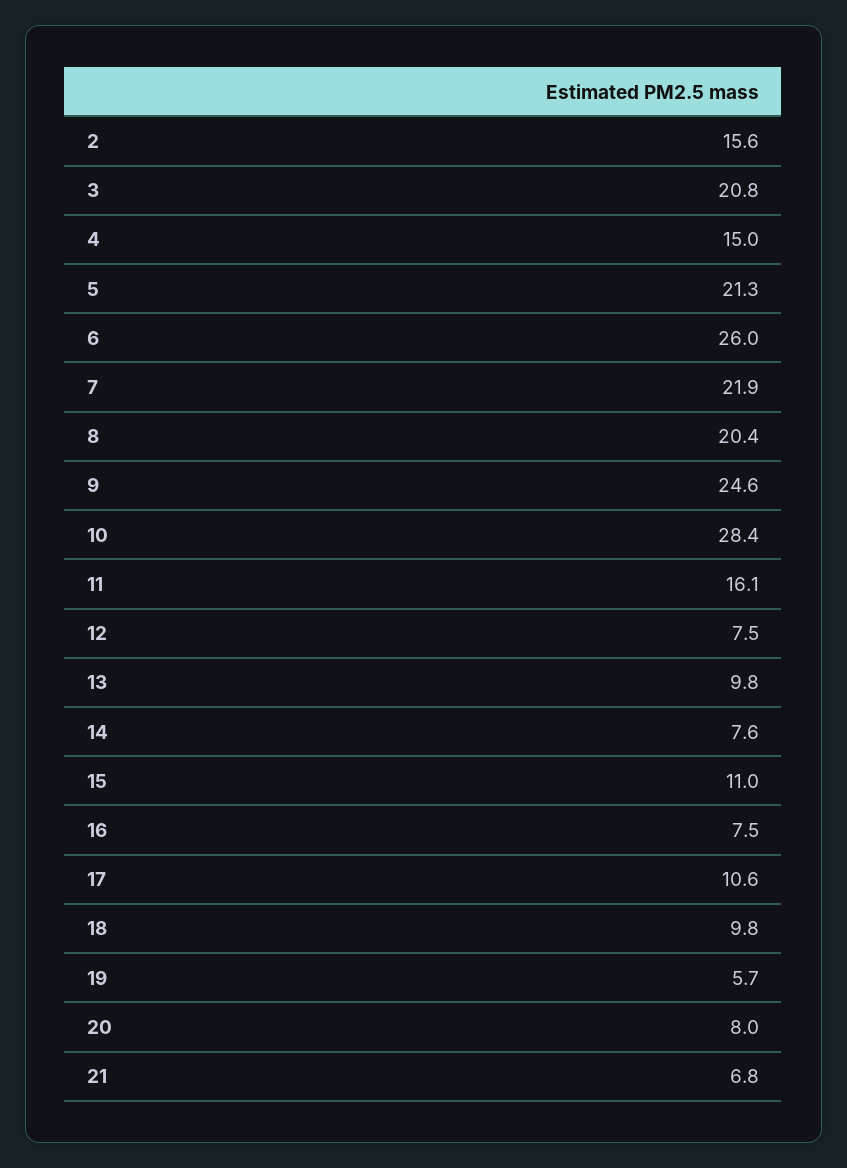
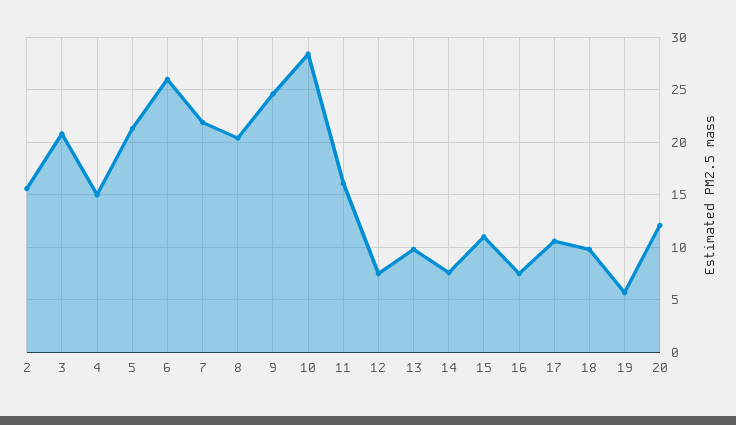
  {
    "2": 15.6,
    "3": 20.8,
    "4": 15,
    "5": 21.3,
    "6": 26,
    "7": 21.9,
    "8": 20.4,
    "9": 24.6,
    "10": 28.4,
    "11": 16.1,
    "12": 7.5,
    "13": 9.8,
    "14": 7.6,
    "15": 11,
    "16": 7.5,
    "17": 10.6,
    "18": 9.8,
    "19": 5.7,
-   "20": 8,
+   "20": 12
-   "21": 6.8
  }

